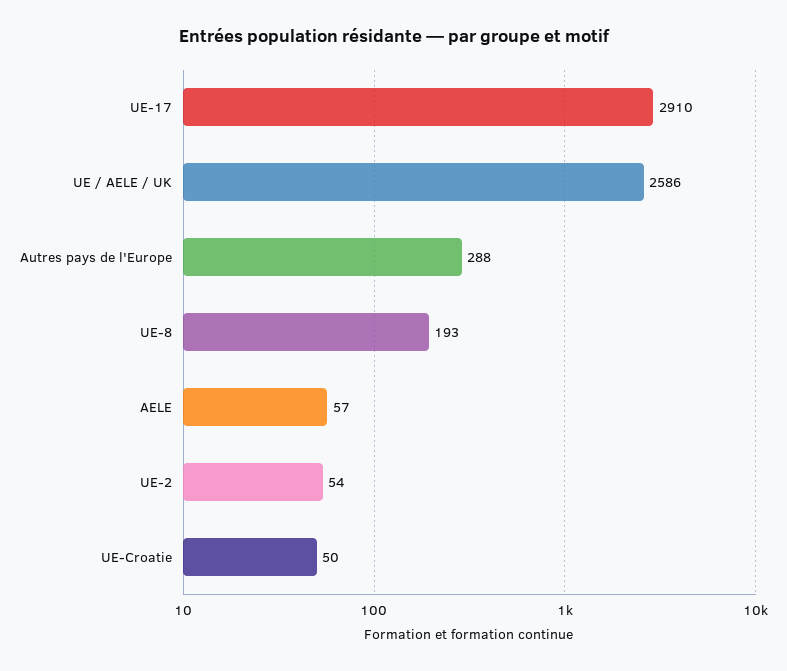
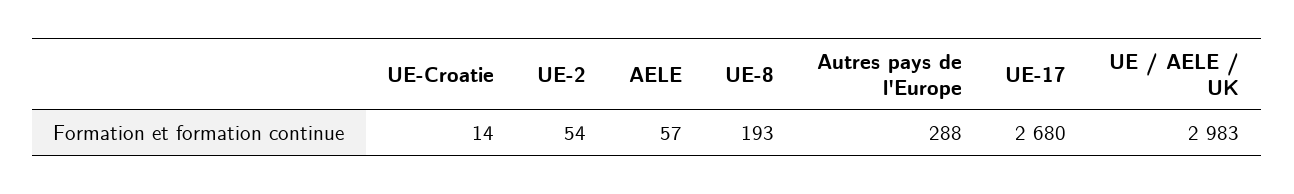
  {
-   "UE-17": 2910,
+   "UE-17": 2680,
-   "UE / AELE / UK": 2586,
+   "UE / AELE / UK": 2983,
    "Autres pays de l'Europe": 288,
    "UE-8": 193,
    "AELE": 57,
    "UE-2": 54,
-   "UE-Croatie": 50
+   "UE-Croatie": 14
  }

